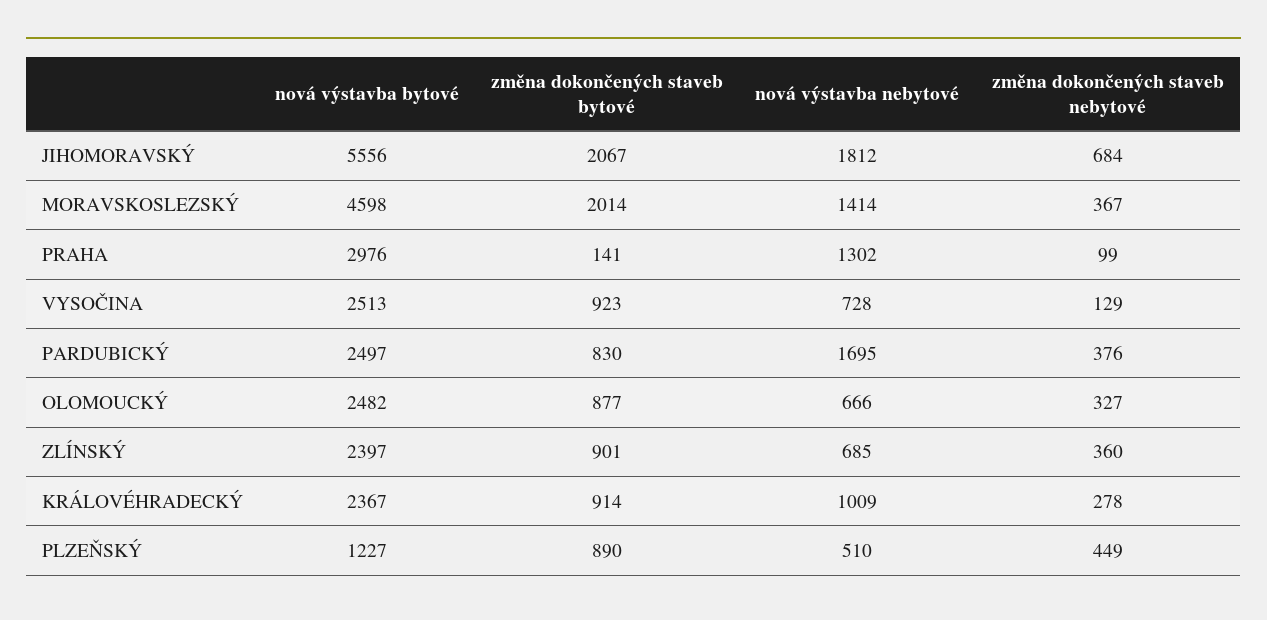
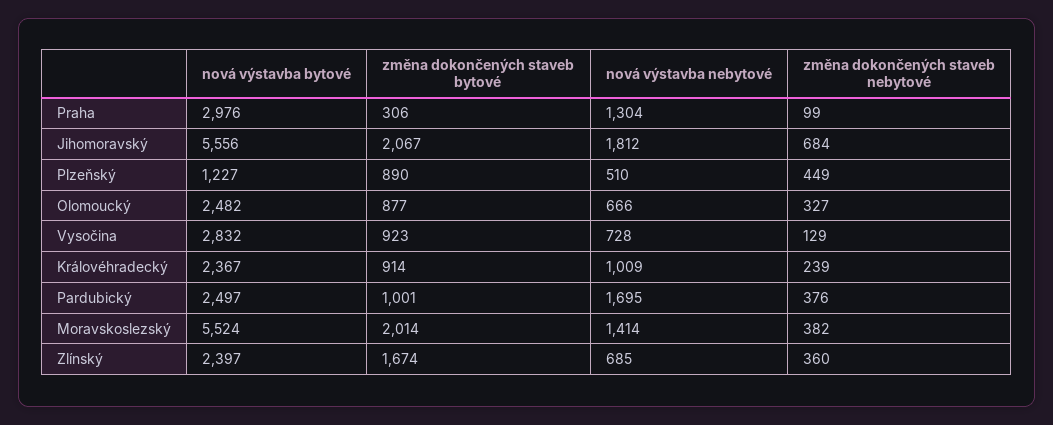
  {
    "nová výstavba bytové": {
      "JIHOMORAVSKÝ": 5556,
-     "MORAVSKOSLEZSKÝ": 4598,
+     "MORAVSKOSLEZSKÝ": 5524,
      "PRAHA": 2976,
-     "VYSOČINA": 2513,
+     "VYSOČINA": 2832,
      "PARDUBICKÝ": 2497,
      "OLOMOUCKÝ": 2482,
      "ZLÍNSKÝ": 2397,
      "KRÁLOVÉHRADECKÝ": 2367,
      "PLZEŇSKÝ": 1227
    },
    "změna dokončených staveb bytové": {
      "JIHOMORAVSKÝ": 2067,
      "MORAVSKOSLEZSKÝ": 2014,
-     "PRAHA": 141,
+     "PRAHA": 306,
      "VYSOČINA": 923,
-     "PARDUBICKÝ": 830,
+     "PARDUBICKÝ": 1001,
      "OLOMOUCKÝ": 877,
-     "ZLÍNSKÝ": 901,
+     "ZLÍNSKÝ": 1674,
      "KRÁLOVÉHRADECKÝ": 914,
      "PLZEŇSKÝ": 890
    },
    "nová výstavba nebytové": {
      "JIHOMORAVSKÝ": 1812,
      "MORAVSKOSLEZSKÝ": 1414,
-     "PRAHA": 1302,
+     "PRAHA": 1304,
      "VYSOČINA": 728,
      "PARDUBICKÝ": 1695,
      "OLOMOUCKÝ": 666,
      "ZLÍNSKÝ": 685,
      "KRÁLOVÉHRADECKÝ": 1009,
      "PLZEŇSKÝ": 510
    },
    "změna dokončených staveb nebytové": {
      "JIHOMORAVSKÝ": 684,
-     "MORAVSKOSLEZSKÝ": 367,
+     "MORAVSKOSLEZSKÝ": 382,
      "PRAHA": 99,
      "VYSOČINA": 129,
      "PARDUBICKÝ": 376,
      "OLOMOUCKÝ": 327,
      "ZLÍNSKÝ": 360,
-     "KRÁLOVÉHRADECKÝ": 278,
+     "KRÁLOVÉHRADECKÝ": 239,
      "PLZEŇSKÝ": 449
    }
  }

